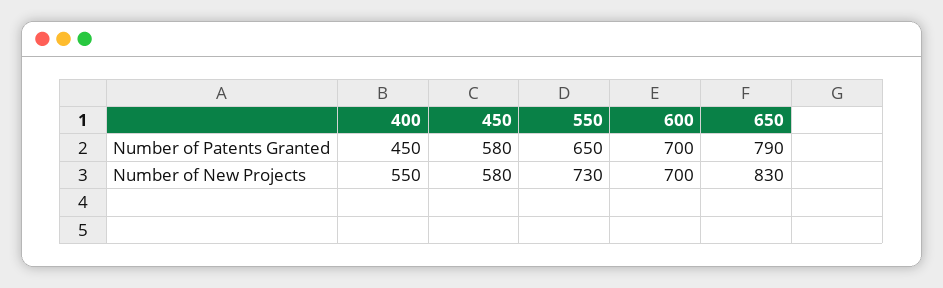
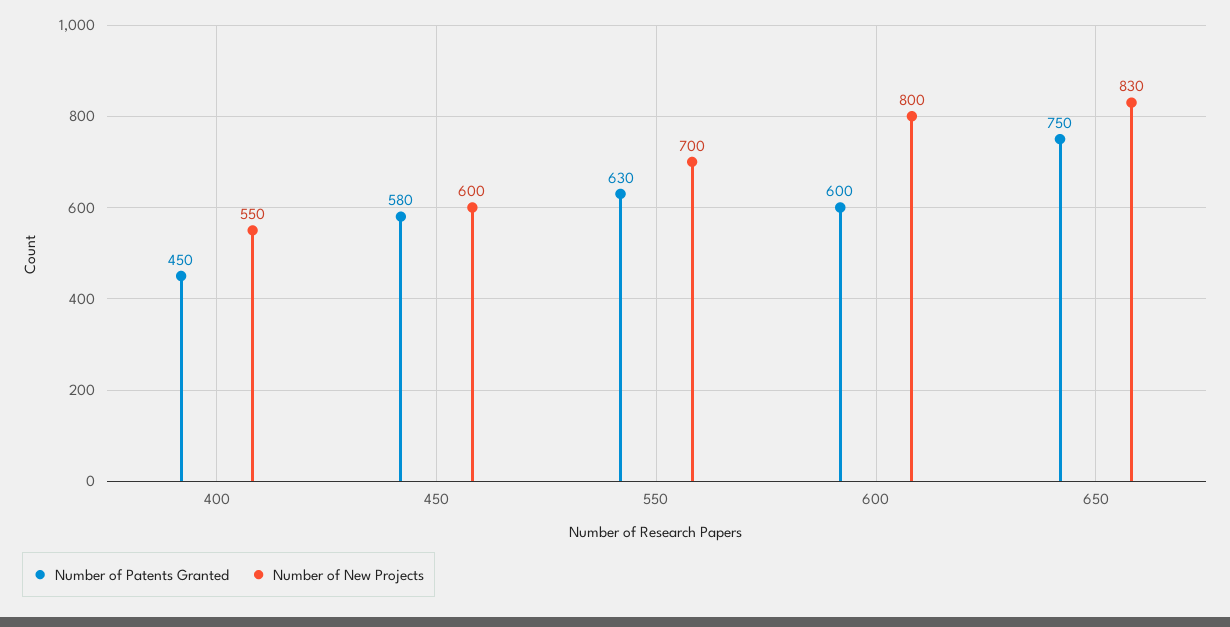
  {
    "Number of Patents Granted": {
      "400": 450,
      "450": 580,
-     "550": 650,
+     "550": 630,
-     "600": 700,
+     "600": 600,
-     "650": 790
+     "650": 750
    },
    "Number of New Projects": {
      "400": 550,
-     "450": 580,
+     "450": 600,
-     "550": 730,
+     "550": 700,
-     "600": 700,
+     "600": 800,
      "650": 830
    }
  }

